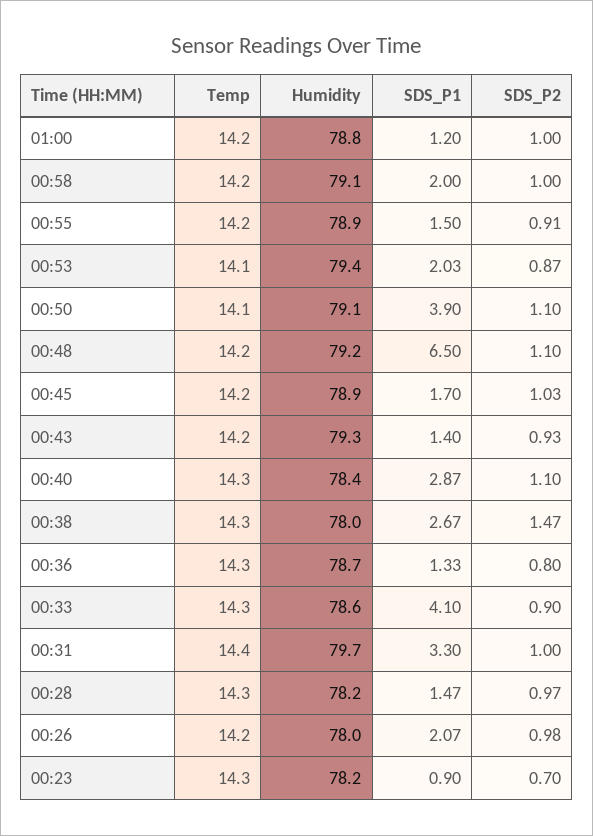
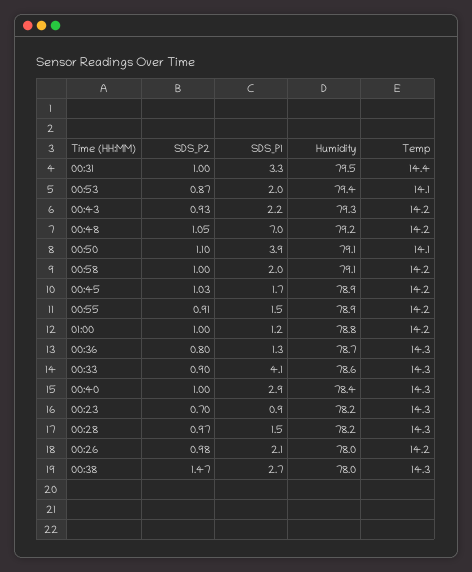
  {
    "Temp": {
      "01:00": 14.2,
      "00:58": 14.2,
      "00:55": 14.2,
      "00:53": 14.1,
      "00:50": 14.1,
      "00:48": 14.2,
      "00:45": 14.2,
      "00:43": 14.2,
      "00:40": 14.3,
      "00:38": 14.3,
      "00:36": 14.3,
      "00:33": 14.3,
      "00:31": 14.4,
      "00:28": 14.3,
      "00:26": 14.2,
      "00:23": 14.3
    },
    "Humidity": {
      "01:00": 78.8,
      "00:58": 79.1,
      "00:55": 78.9,
      "00:53": 79.4,
      "00:50": 79.1,
      "00:48": 79.2,
      "00:45": 78.9,
      "00:43": 79.3,
      "00:40": 78.4,
      "00:38": 78,
      "00:36": 78.7,
      "00:33": 78.6,
-     "00:31": 79.7,
+     "00:31": 79.5,
      "00:28": 78.2,
      "00:26": 78,
      "00:23": 78.2
    },
    "SDS_P1": {
      "01:00": 1.2,
      "00:58": 2,
      "00:55": 1.5,
      "00:53": 2.03,
      "00:50": 3.9,
-     "00:48": 6.5,
+     "00:48": 7,
      "00:45": 1.7,
-     "00:43": 1.4,
+     "00:43": 2.2,
      "00:40": 2.87,
      "00:38": 2.67,
      "00:36": 1.33,
      "00:33": 4.1,
      "00:31": 3.3,
      "00:28": 1.47,
      "00:26": 2.07,
      "00:23": 0.9
    },
    "SDS_P2": {
      "01:00": 1,
      "00:58": 1,
      "00:55": 0.91,
      "00:53": 0.87,
      "00:50": 1.1,
-     "00:48": 1.1,
+     "00:48": 1.05,
      "00:45": 1.03,
      "00:43": 0.93,
-     "00:40": 1.1,
+     "00:40": 1,
      "00:38": 1.47,
      "00:36": 0.8,
      "00:33": 0.9,
      "00:31": 1,
      "00:28": 0.97,
      "00:26": 0.98,
      "00:23": 0.7
    }
  }

